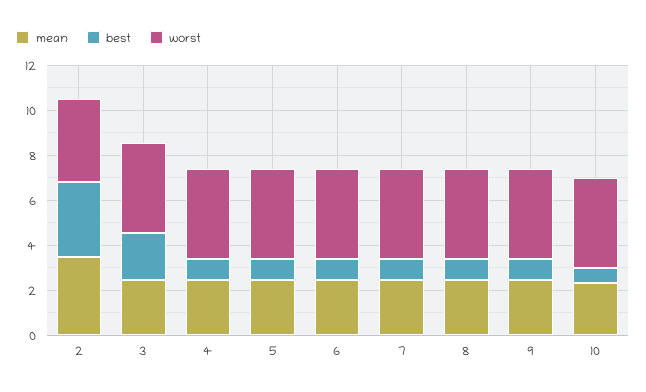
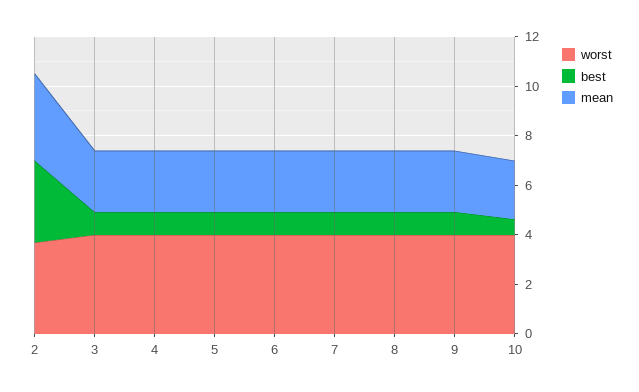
  {
    "mean": {
      "2": 3.5,
      "3": 2.5,
      "4": 2.5,
      "5": 2.5,
      "6": 2.5,
      "7": 2.5,
      "8": 2.5,
      "9": 2.5,
      "10": 2.5
    },
    "best": {
      "2": 3.5,
-     "3": 2,
+     "3": 1,
      "4": 1,
      "5": 1,
      "6": 1,
      "7": 1,
      "8": 1,
      "9": 1,
      "10": 0.5
    },
    "worst": {
      "2": 3.5,
      "3": 4,
      "4": 4,
      "5": 4,
      "6": 4,
      "7": 4,
      "8": 4,
      "9": 4,
      "10": 4
    }
  }

